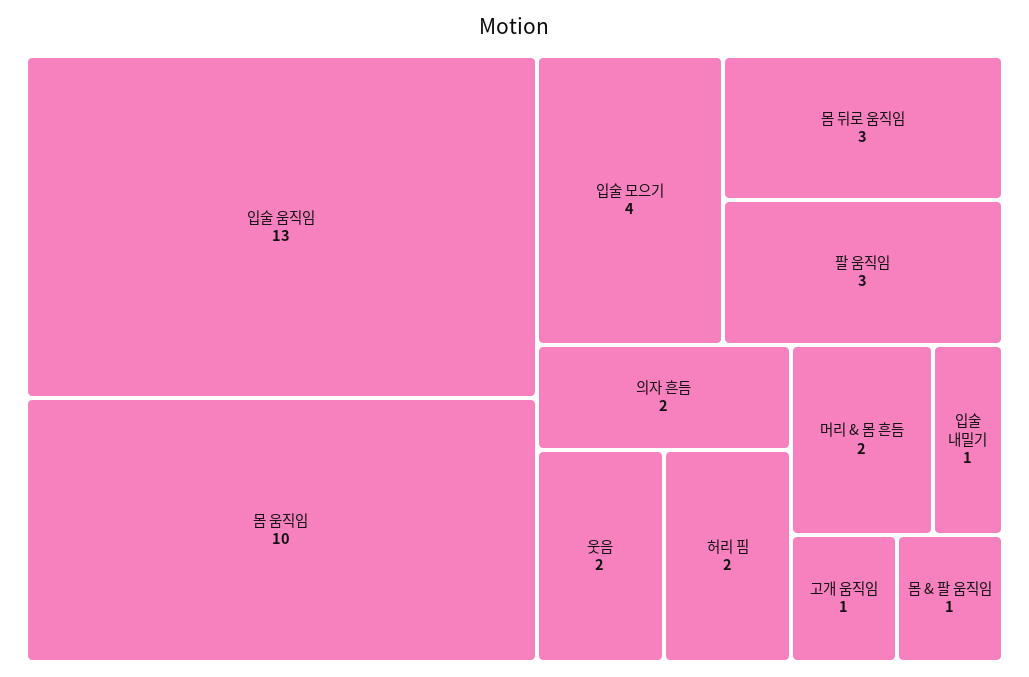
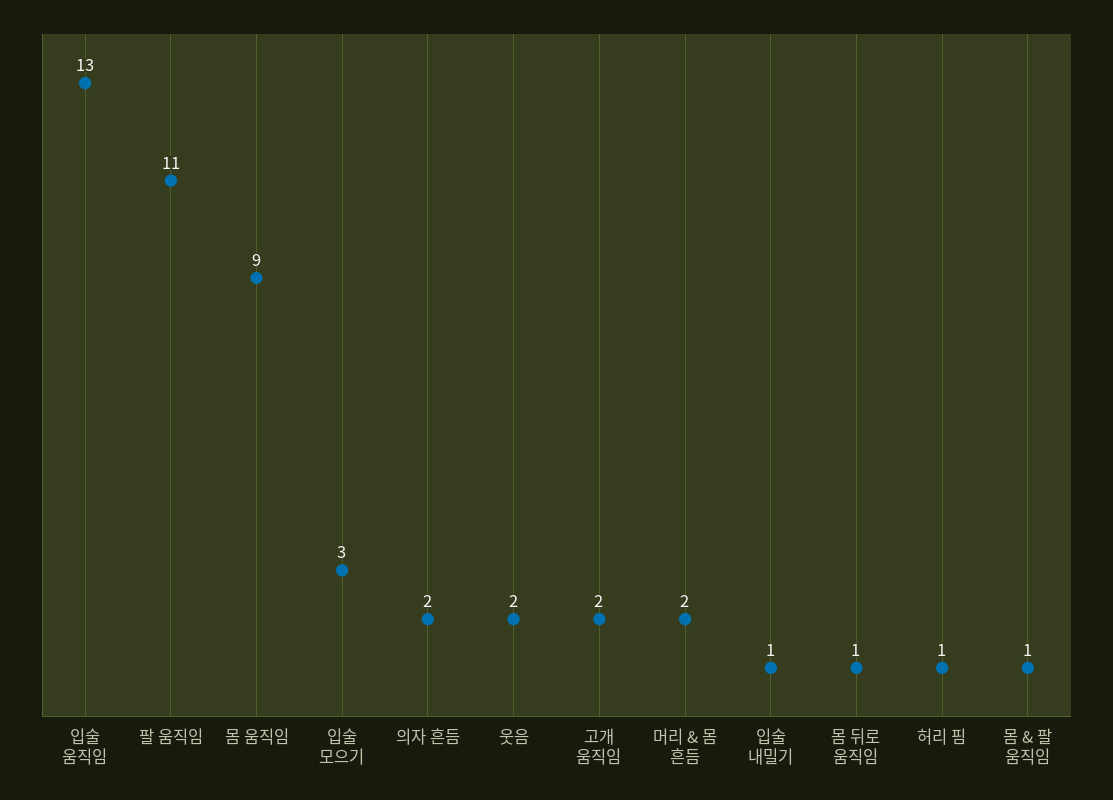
  {
    "입술 움직임": 13,
-   "몸 움직임": 10,
+   "몸 움직임": 9,
-   "입술 모으기": 4,
+   "입술 모으기": 3,
-   "몸 뒤로 움직임": 3,
+   "몸 뒤로 움직임": 1,
-   "팔 움직임": 3,
+   "팔 움직임": 11,
    "의자 흔듬": 2,
    "웃음": 2,
-   "허리 핌": 2,
+   "허리 핌": 1,
    "머리 & 몸 흔듬": 2,
    "입술 내밀기": 1,
-   "고개 움직임": 1,
+   "고개 움직임": 2,
    "몸 & 팔 움직임": 1
  }

